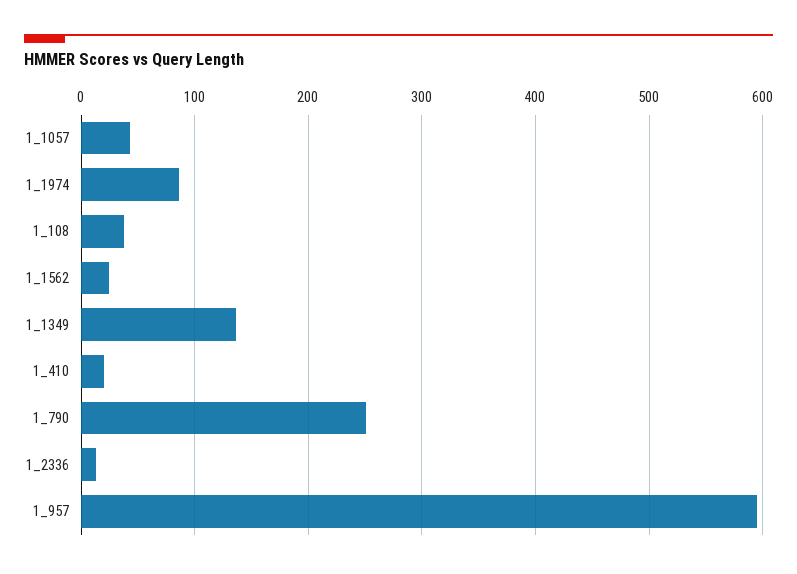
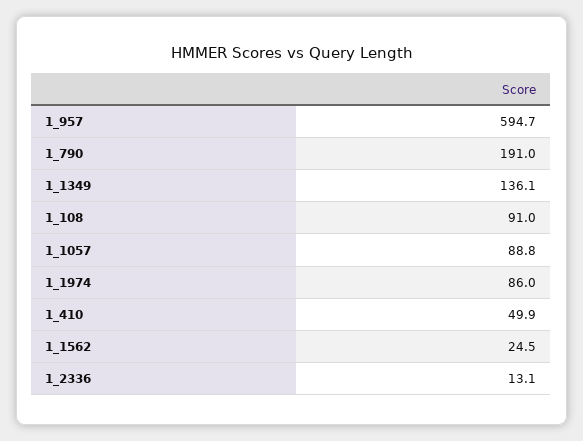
  {
-   "1_1057": 40,
+   "1_1057": 88.8,
    "1_1974": 86,
-   "1_108": 40,
+   "1_108": 91,
    "1_1562": 24.5,
    "1_1349": 136.1,
-   "1_410": 20,
+   "1_410": 49.9,
-   "1_790": 250,
+   "1_790": 191,
    "1_2336": 13.1,
    "1_957": 594.7
  }

